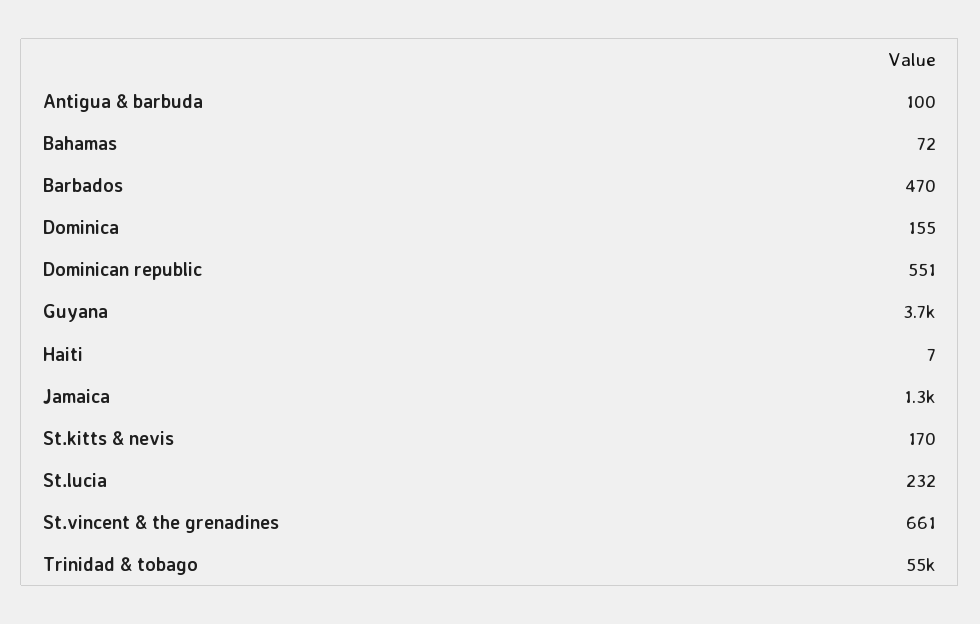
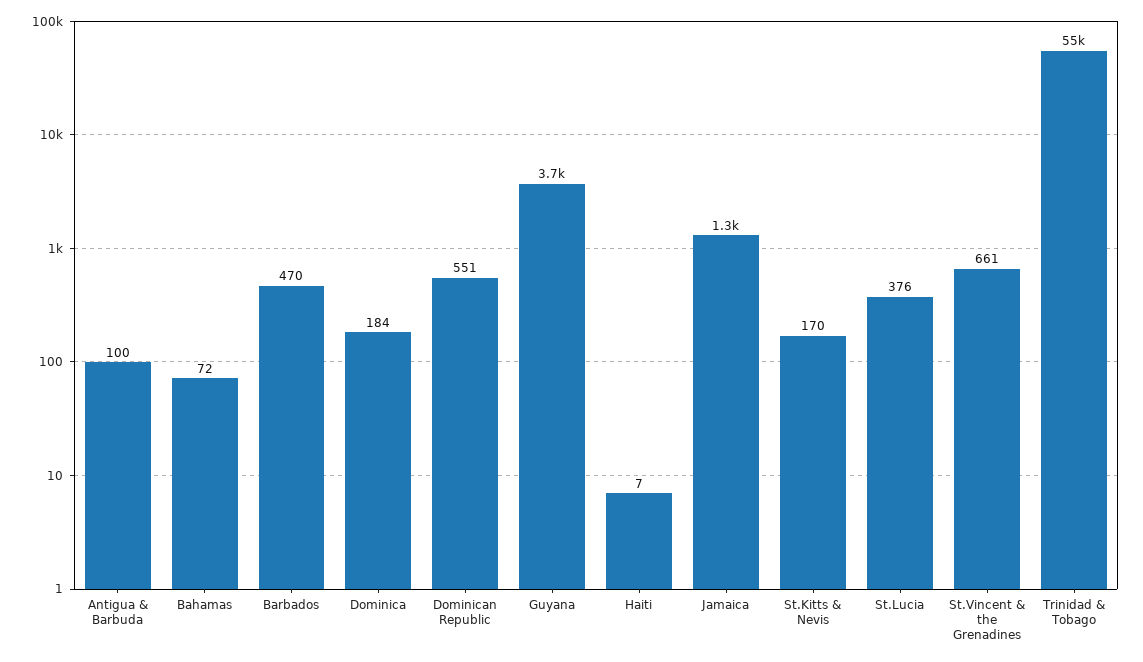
  {
    "Antigua & barbuda": 100,
    "Bahamas": 72,
    "Barbados": 470,
-   "Dominica": 155,
+   "Dominica": 184,
    "Dominican republic": 551,
    "Guyana": 3700,
    "Haiti": 7,
    "Jamaica": 1300,
    "St.kitts & nevis": 170,
-   "St.lucia": 232,
+   "St.lucia": 376,
    "St.vincent & the grenadines": 661,
    "Trinidad & tobago": 55000
  }

